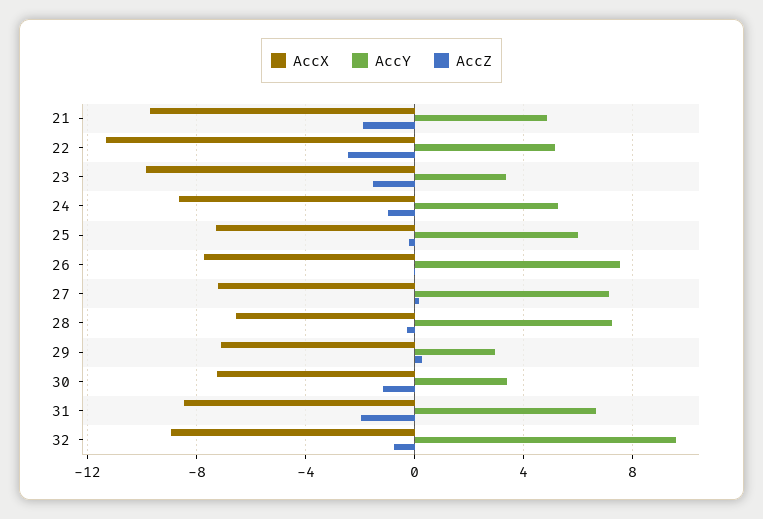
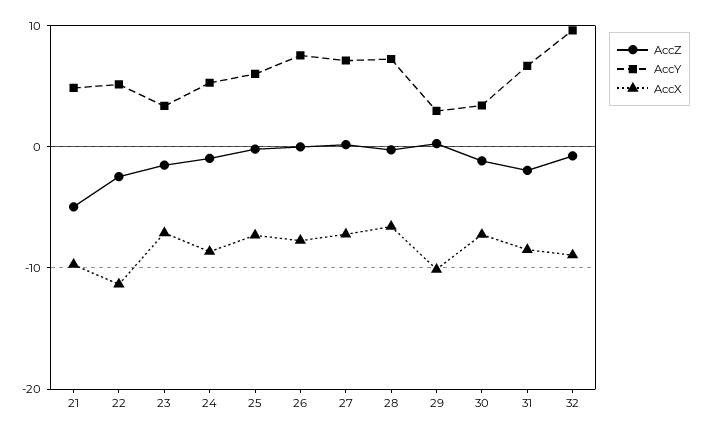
  {
    "AccX": {
      "21": -9.5,
      "22": -11.5,
-     "23": -10,
+     "23": -7,
      "24": -8.5,
      "25": -7.5,
      "26": -7.5,
      "27": -7,
      "28": -6.5,
-     "29": -7,
+     "29": -10,
      "30": -7.5,
      "31": -8.5,
      "32": -9
    },
    "AccY": {
      "21": 5,
      "22": 5,
      "23": 3.5,
      "24": 5.5,
      "25": 6,
      "26": 7.5,
      "27": 7,
      "28": 7,
      "29": 3,
      "30": 3.5,
      "31": 6.5,
      "32": 9.5
    },
    "AccZ": {
-     "21": -2,
+     "21": -5,
      "22": -2.5,
      "23": -1.5,
      "24": -1,
      "25": 0,
      "26": 0,
      "27": 0,
      "28": -0.5,
      "29": 0.5,
      "30": -1,
      "31": -2,
      "32": -1
    }
  }

